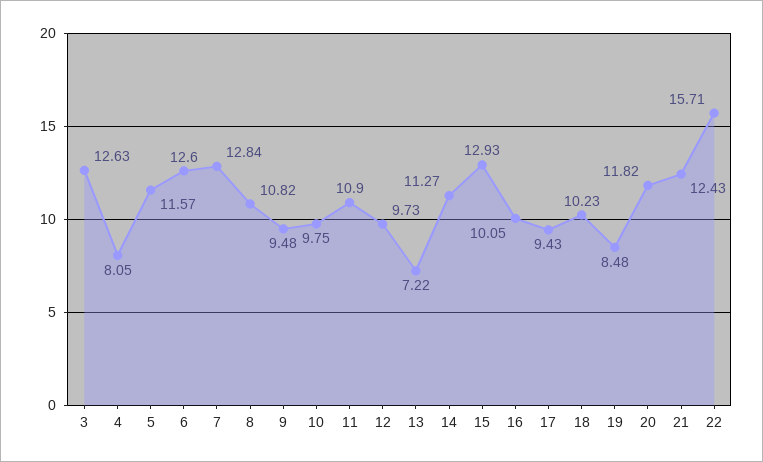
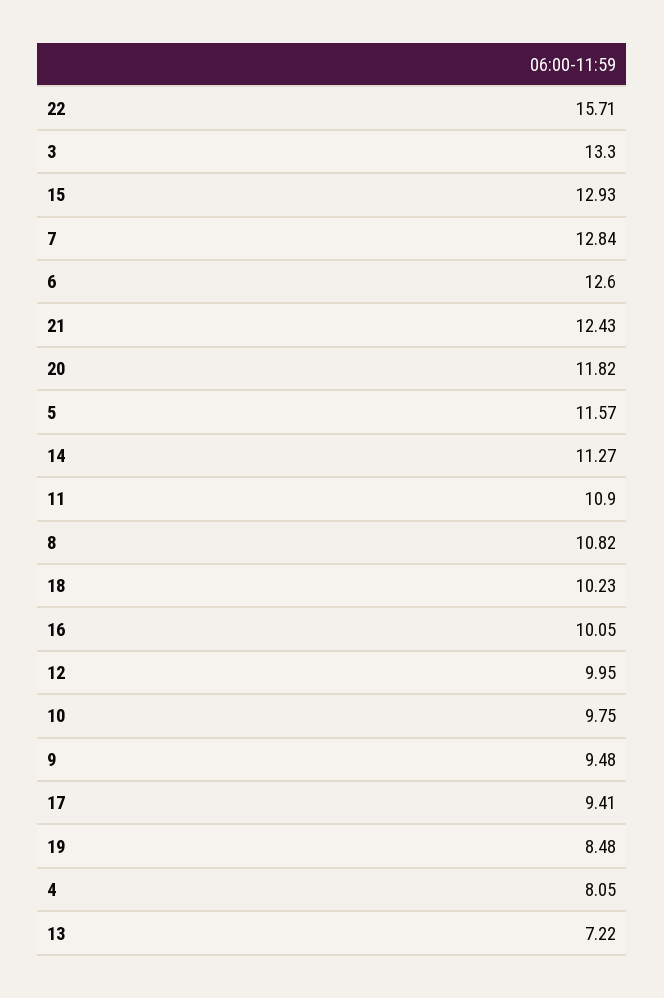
  {
-   "3": 12.63,
+   "3": 13.3,
    "4": 8.05,
    "5": 11.57,
    "6": 12.6,
    "7": 12.84,
    "8": 10.82,
    "9": 9.48,
    "10": 9.75,
    "11": 10.9,
-   "12": 9.73,
+   "12": 9.95,
    "13": 7.22,
    "14": 11.27,
    "15": 12.93,
    "16": 10.05,
-   "17": 9.43,
+   "17": 9.41,
    "18": 10.23,
    "19": 8.48,
    "20": 11.82,
    "21": 12.43,
    "22": 15.71
  }

